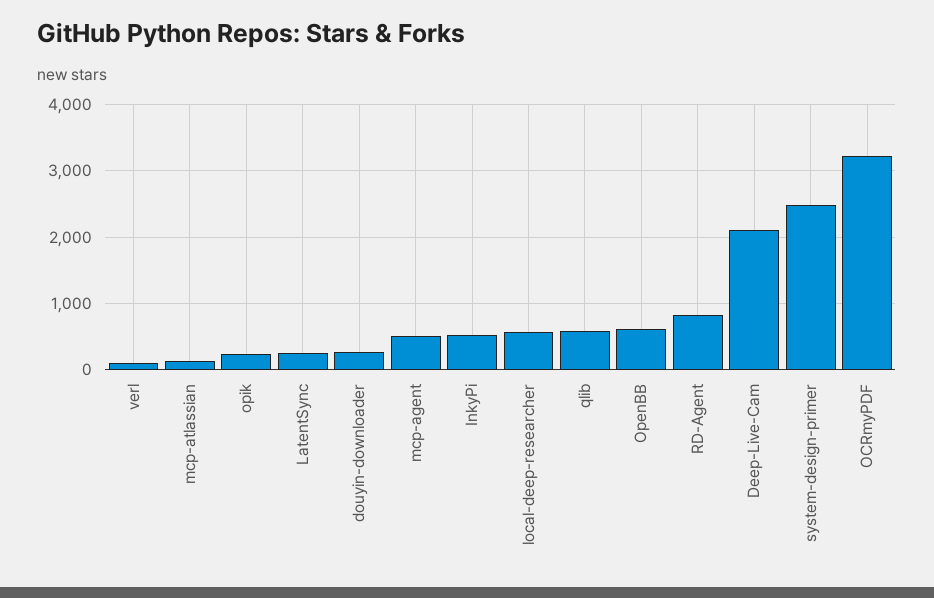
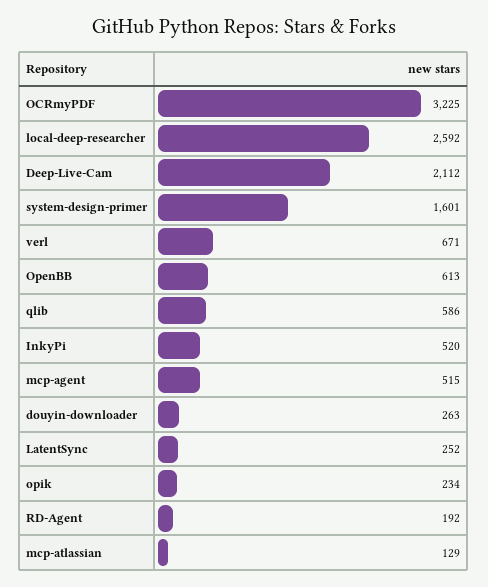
  {
-   "verl": 100,
+   "verl": 671,
    "mcp-atlassian": 129,
    "opik": 234,
    "LatentSync": 252,
    "douyin-downloader": 263,
    "mcp-agent": 515,
    "InkyPi": 520,
-   "local-deep-researcher": 600,
+   "local-deep-researcher": 2592,
    "qlib": 586,
    "OpenBB": 613,
-   "RD-Agent": 800,
+   "RD-Agent": 192,
    "Deep-Live-Cam": 2112,
-   "system-design-primer": 2500,
+   "system-design-primer": 1601,
    "OCRmyPDF": 3225
  }

